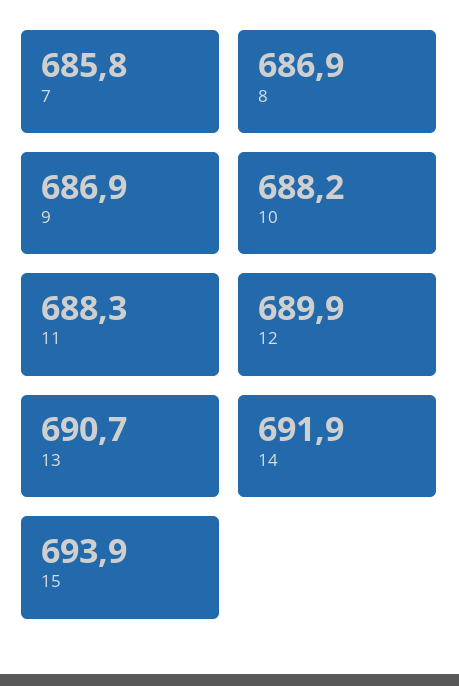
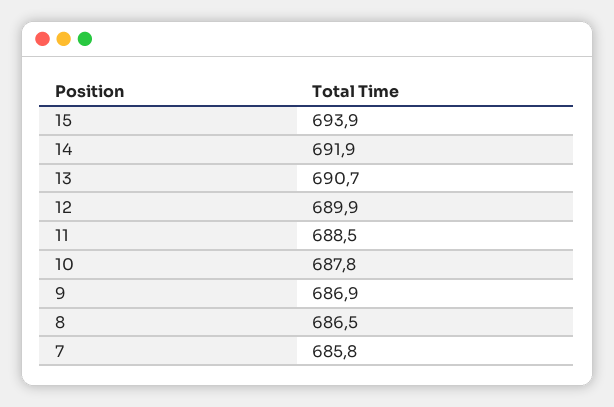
  {
    "7": 685.8,
-   "8": 686.9,
+   "8": 686.5,
    "9": 686.9,
-   "10": 688.2,
+   "10": 687.8,
-   "11": 688.3,
+   "11": 688.5,
    "12": 689.9,
    "13": 690.7,
    "14": 691.9,
    "15": 693.9
  }

